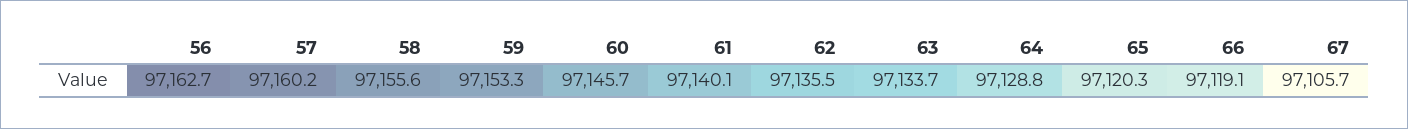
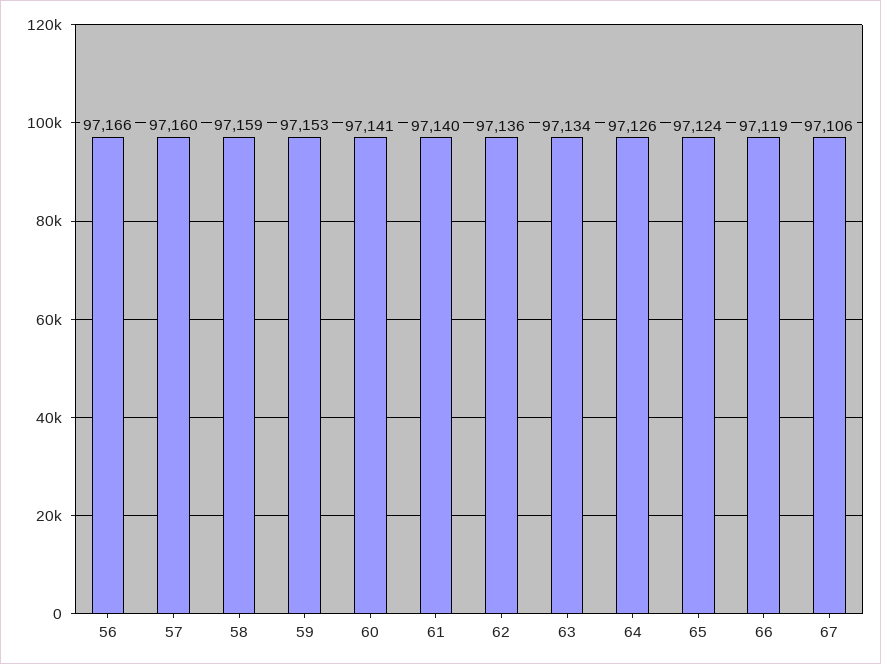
  {
-   "56": 97162.7,
+   "56": 97166,
    "57": 97160.2,
-   "58": 97155.6,
+   "58": 97159,
    "59": 97153.3,
-   "60": 97145.7,
+   "60": 97141,
    "61": 97140.1,
    "62": 97135.5,
    "63": 97133.7,
-   "64": 97128.8,
+   "64": 97126,
-   "65": 97120.3,
+   "65": 97124,
    "66": 97119.1,
    "67": 97105.7
  }

